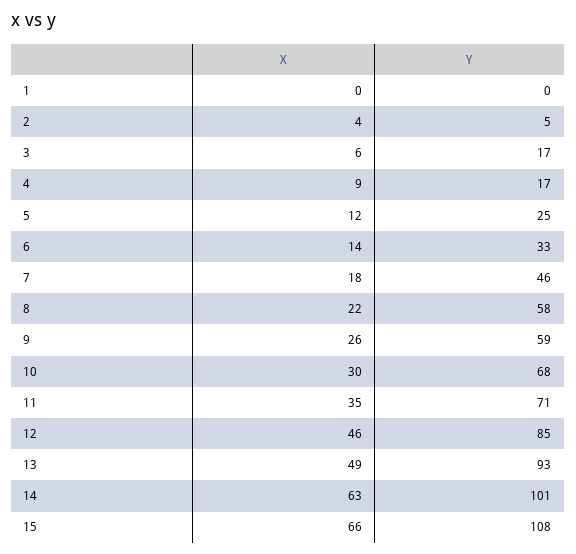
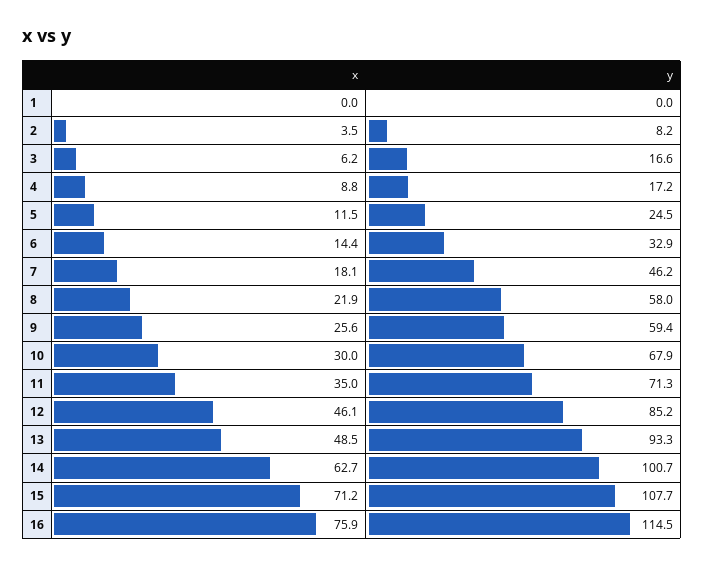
  {
    "X": {
      "1": 0,
      "2": 3.5,
      "3": 6.2,
      "4": 8.8,
      "5": 11.5,
      "6": 14.4,
      "7": 18.1,
      "8": 21.9,
      "9": 25.6,
      "10": 30,
      "11": 35,
      "12": 46.1,
      "13": 48.5,
      "14": 62.7,
-     "15": 66
+     "15": 71.2,
+     "16": 75.9
    },
    "Y": {
      "1": 0,
-     "2": 5,
+     "2": 8.2,
      "3": 16.6,
      "4": 17.2,
      "5": 24.5,
      "6": 32.9,
      "7": 46.2,
      "8": 58,
      "9": 59.4,
      "10": 67.9,
      "11": 71.3,
      "12": 85.2,
      "13": 93.3,
      "14": 100.7,
-     "15": 107.7
+     "15": 107.7,
+     "16": 114.5
    }
  }

